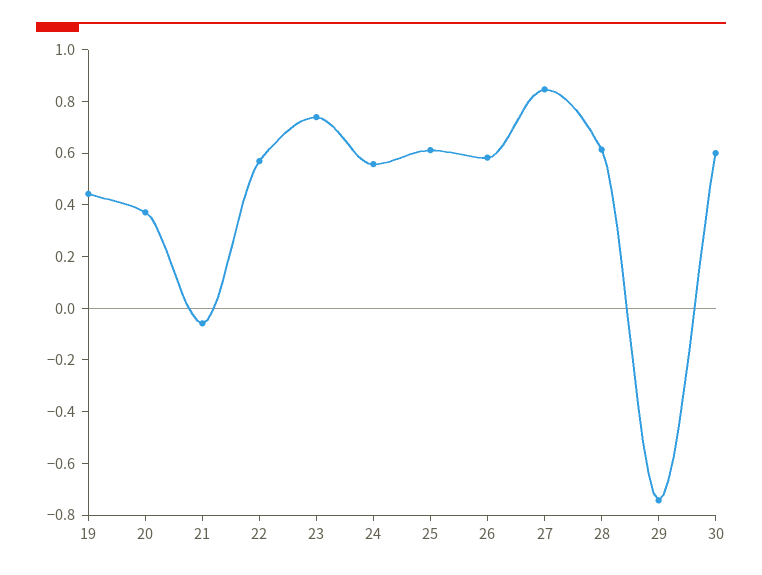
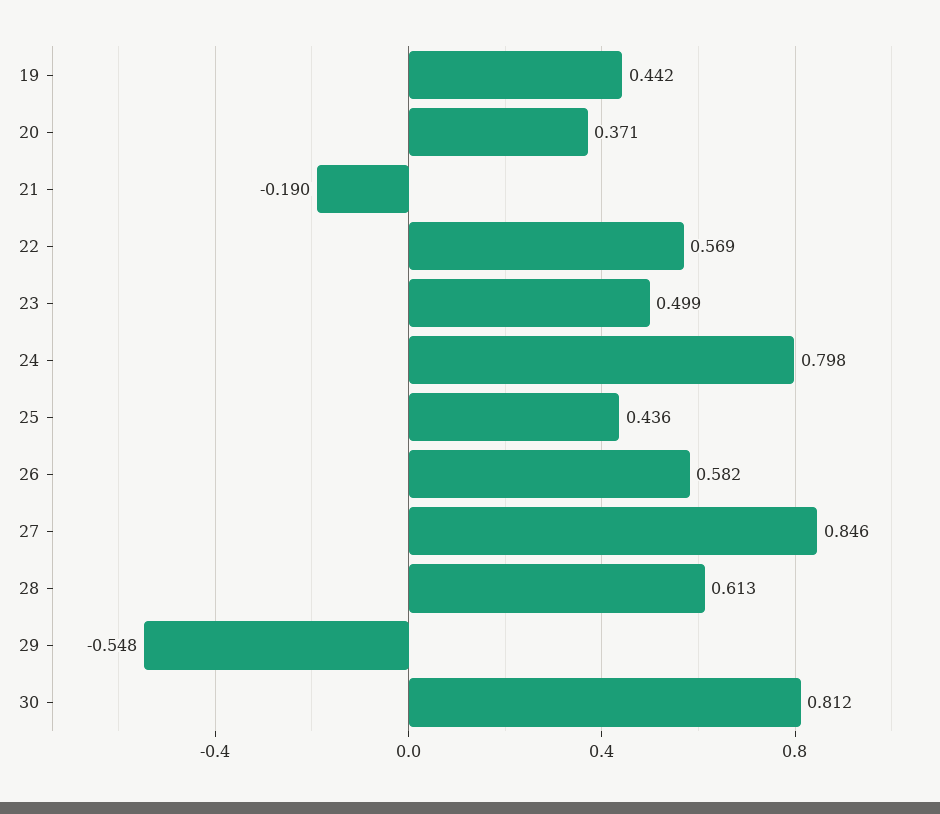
  {
    "19": 0.442,
    "20": 0.371,
-   "21": -0.05,
+   "21": -0.19,
    "22": 0.569,
-   "23": 0.75,
+   "23": 0.499,
-   "24": 0.55,
+   "24": 0.798,
-   "25": 0.6,
+   "25": 0.436,
    "26": 0.582,
    "27": 0.846,
    "28": 0.613,
-   "29": -0.75,
+   "29": -0.548,
-   "30": 0.6
+   "30": 0.812
  }

